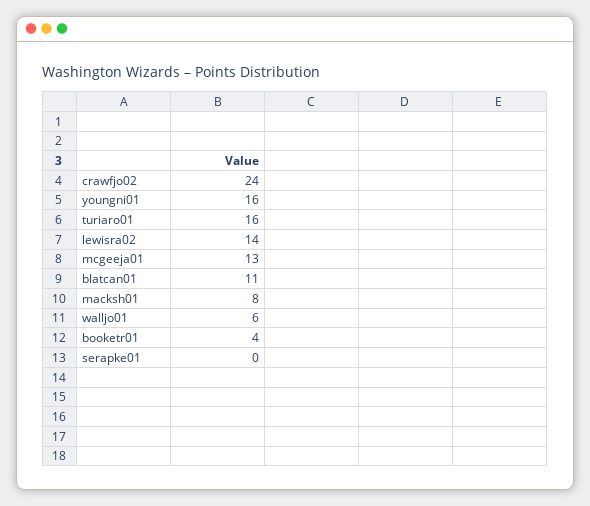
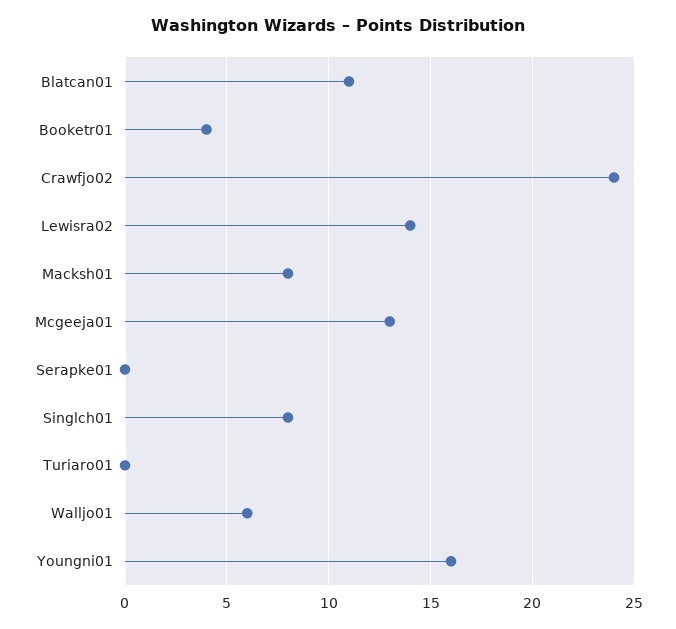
  {
    "crawfjo02": 24,
    "youngni01": 16,
-   "turiaro01": 16,
+   "turiaro01": 0,
    "lewisra02": 14,
    "mcgeeja01": 13,
    "blatcan01": 11,
    "macksh01": 8,
    "walljo01": 6,
    "booketr01": 4,
-   "serapke01": 0
+   "serapke01": 0,
+   "Singlch01": 8
  }

